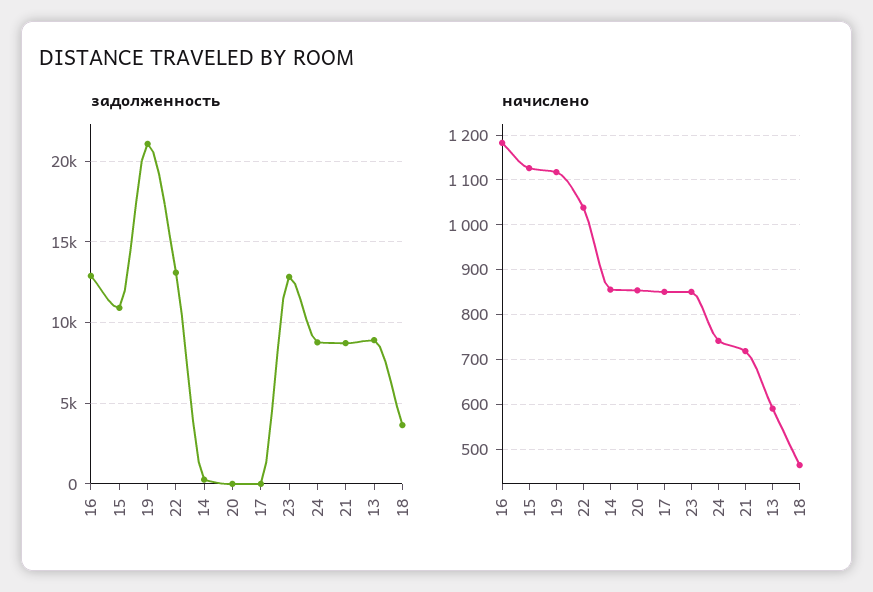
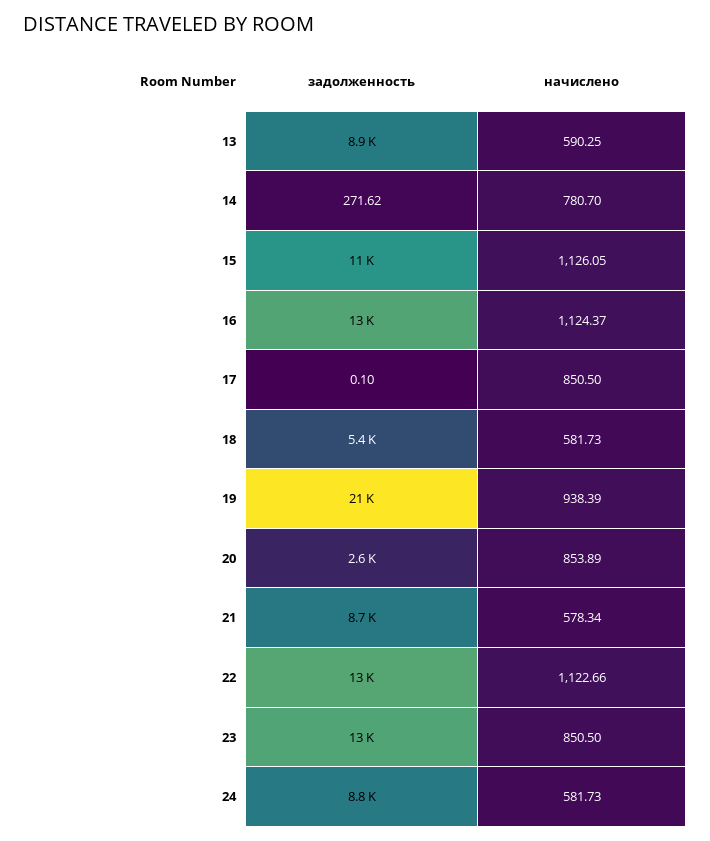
  {
    "задолженность": {
      "16": 13000,
      "15": 11000,
      "19": 21000,
      "22": 13000,
      "14": 271.62,
-     "20": 0,
+     "20": 2600,
      "17": 0.1,
      "23": 13000,
      "24": 8800,
      "21": 8700,
      "13": 8900,
-     "18": 3500
+     "18": 5400
    },
    "начислено": {
-     "16": 1180,
+     "16": 1124.37,
      "15": 1126.05,
-     "19": 1120,
+     "19": 938.39,
-     "22": 1040,
+     "22": 1122.66,
-     "14": 860,
+     "14": 780.7,
      "20": 853.89,
      "17": 850.5,
      "23": 850.5,
-     "24": 740,
+     "24": 581.73,
-     "21": 720,
+     "21": 578.34,
      "13": 590.25,
-     "18": 460
+     "18": 581.73
    }
  }

